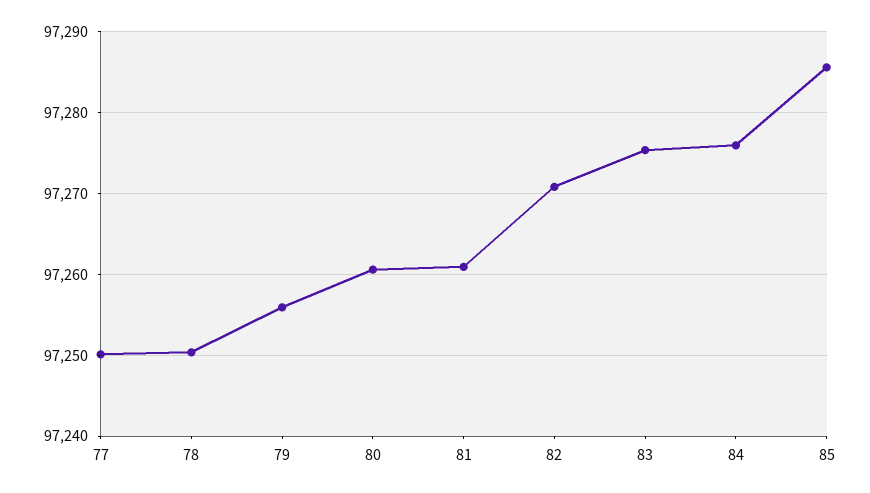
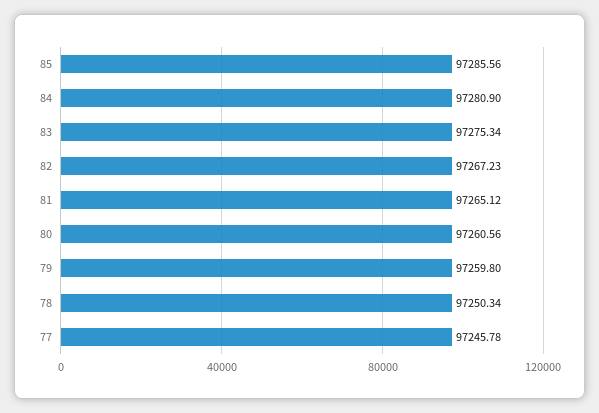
  {
-   "77": 97250,
+   "77": 97245.78,
    "78": 97250.34,
-   "79": 97256,
+   "79": 97259.8,
    "80": 97260.56,
-   "81": 97261,
+   "81": 97265.12,
-   "82": 97271,
+   "82": 97267.23,
    "83": 97275.34,
-   "84": 97276,
+   "84": 97280.9,
    "85": 97285.56
  }

